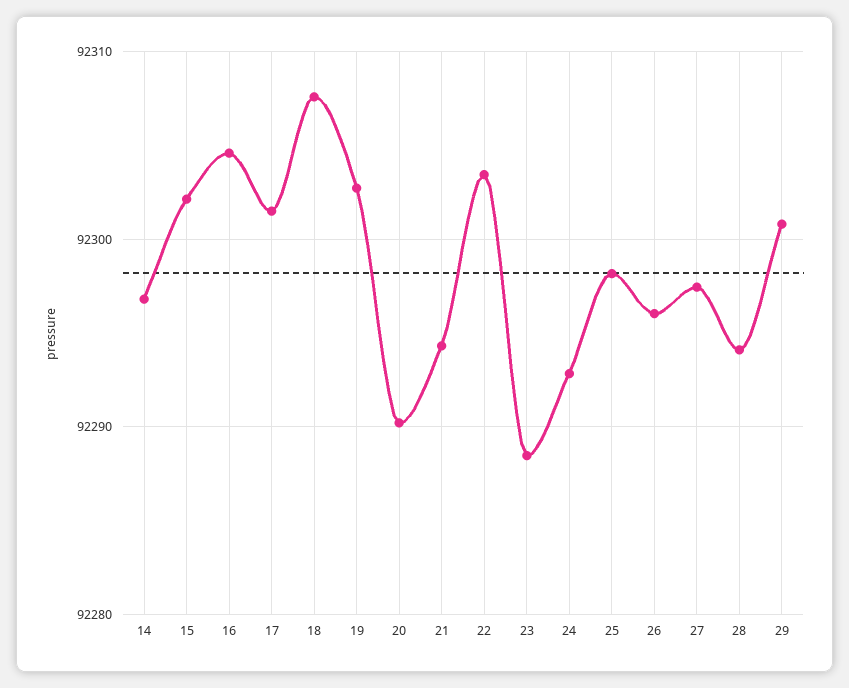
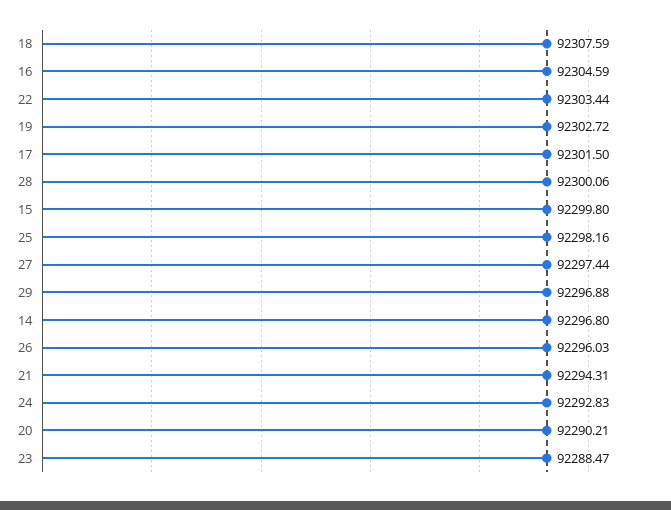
  {
    "14": 92296.8,
-   "15": 92302,
+   "15": 92299.8,
    "16": 92304.59,
    "17": 92301.5,
    "18": 92307.59,
    "19": 92302.72,
    "20": 92290.21,
    "21": 92294.31,
    "22": 92303.44,
    "23": 92288.47,
    "24": 92292.83,
    "25": 92298.16,
    "26": 92296.03,
    "27": 92297.44,
-   "28": 92294,
+   "28": 92300.06,
-   "29": 92301
+   "29": 92296.88
  }

